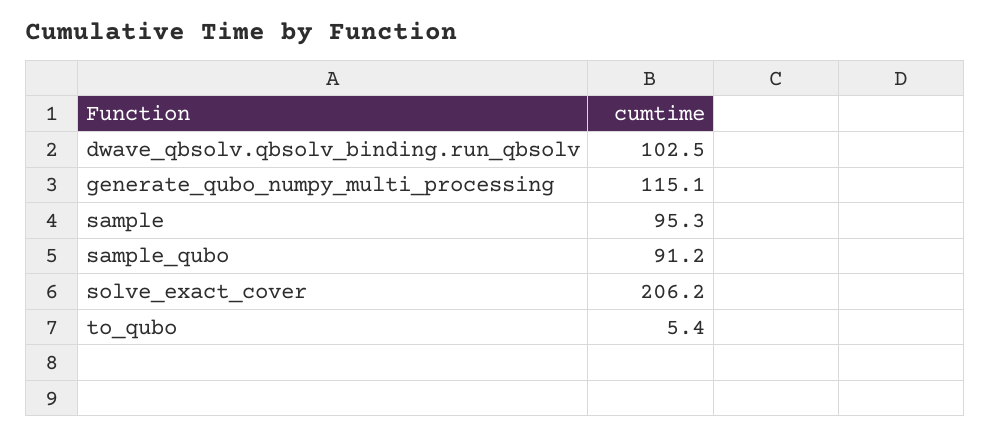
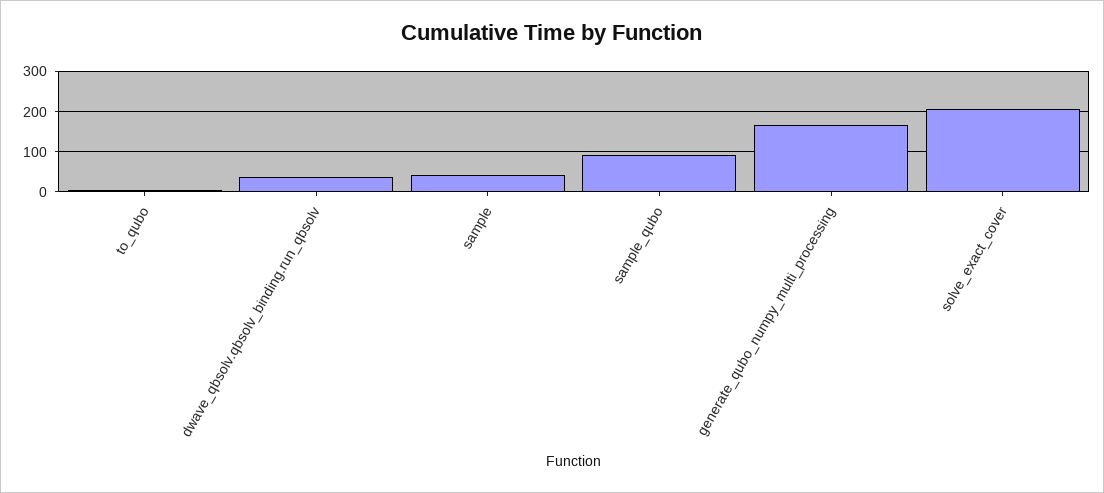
  {
-   "dwave_qbsolv.qbsolv_binding.run_qbsolv": 102.5,
+   "dwave_qbsolv.qbsolv_binding.run_qbsolv": 40,
-   "generate_qubo_numpy_multi_processing": 115.1,
+   "generate_qubo_numpy_multi_processing": 160,
-   "sample": 95.3,
+   "sample": 40,
    "sample_qubo": 91.2,
    "solve_exact_cover": 206.2,
    "to_qubo": 5.4
  }

